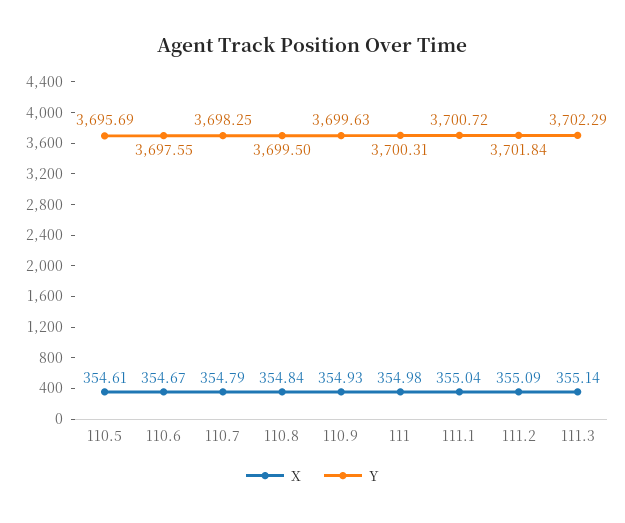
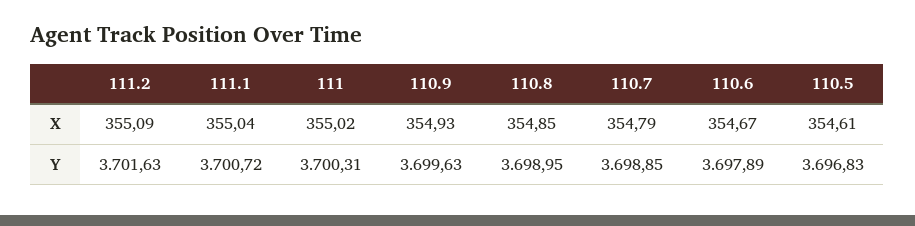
  {
    "X": {
      "110.5": 354.61,
      "110.6": 354.67,
      "110.7": 354.79,
-     "110.8": 354.84,
+     "110.8": 354.85,
      "110.9": 354.93,
-     "111": 354.98,
+     "111": 355.02,
      "111.1": 355.04,
-     "111.2": 355.09,
+     "111.2": 355.09
-     "111.3": 355.14
    },
    "Y": {
-     "110.5": 3695.69,
+     "110.5": 3696.83,
-     "110.6": 3697.55,
+     "110.6": 3697.89,
-     "110.7": 3698.25,
+     "110.7": 3698.85,
-     "110.8": 3699.5,
+     "110.8": 3698.95,
      "110.9": 3699.63,
      "111": 3700.31,
      "111.1": 3700.72,
-     "111.2": 3701.84,
+     "111.2": 3701.63
-     "111.3": 3702.29
    }
  }

